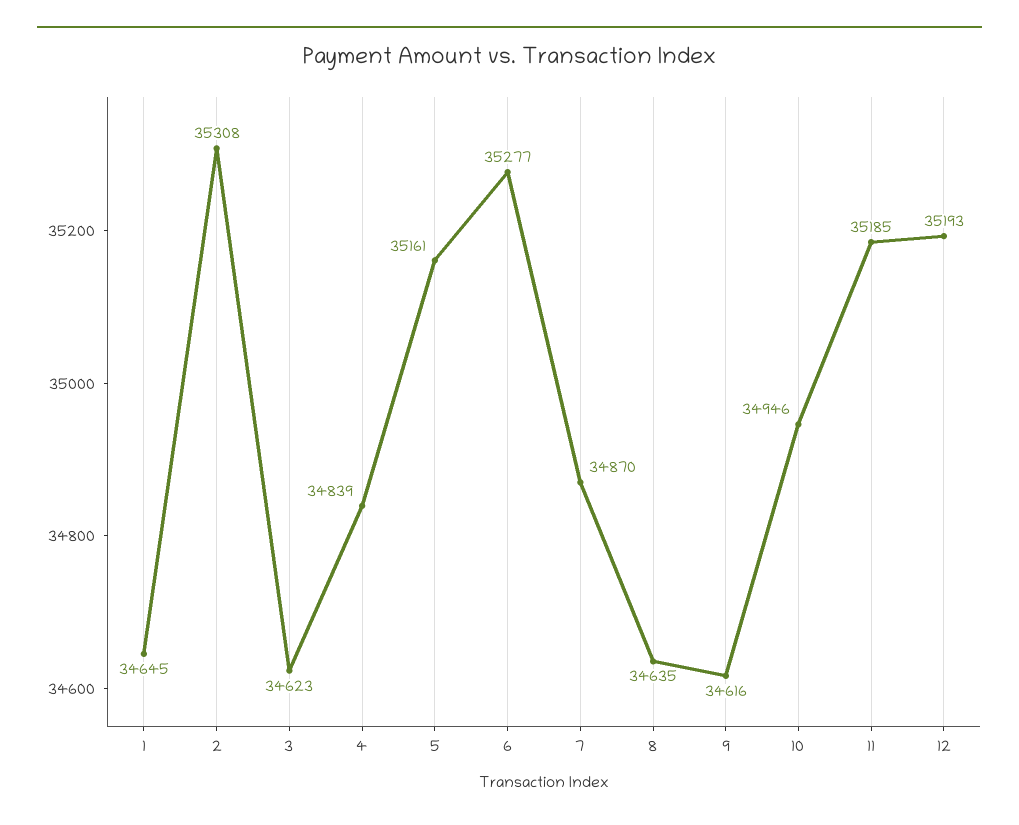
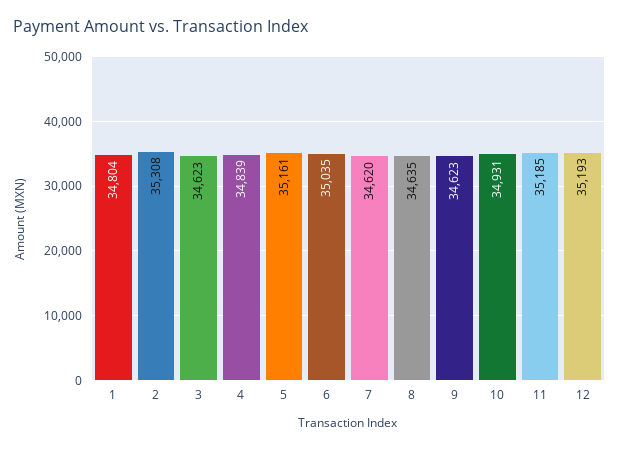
  {
-   "1": 34645,
+   "1": 34804,
    "2": 35308,
    "3": 34623,
    "4": 34839,
    "5": 35161,
-   "6": 35277,
+   "6": 35035,
-   "7": 34870,
+   "7": 34620,
    "8": 34635,
-   "9": 34616,
+   "9": 34623,
-   "10": 34946,
+   "10": 34931,
    "11": 35185,
    "12": 35193
  }

